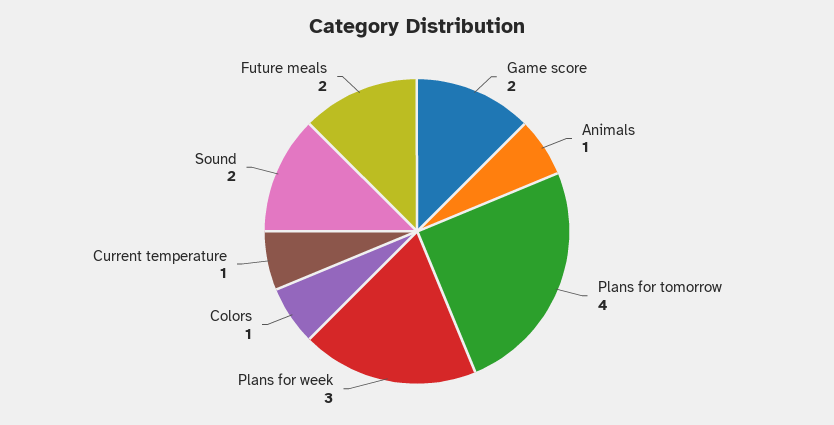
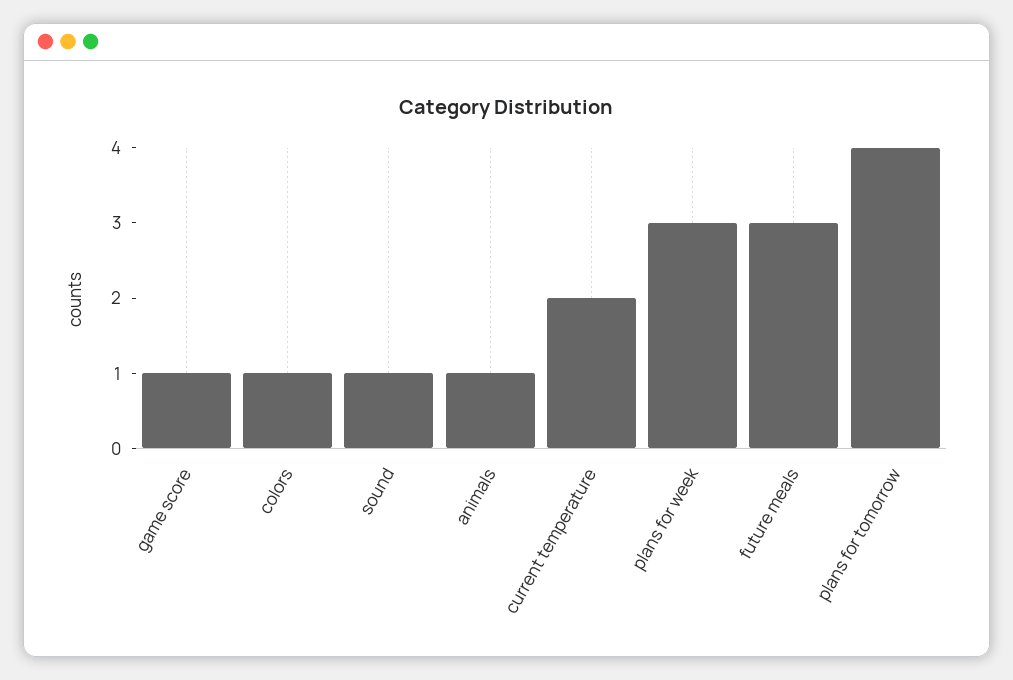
  {
-   "Game score": 2,
+   "Game score": 1,
    "Animals": 1,
    "Plans for tomorrow": 4,
    "Plans for week": 3,
    "Colors": 1,
-   "Current temperature": 1,
+   "Current temperature": 2,
-   "Sound": 2,
+   "Sound": 1,
-   "Future meals": 2
+   "Future meals": 3
  }

